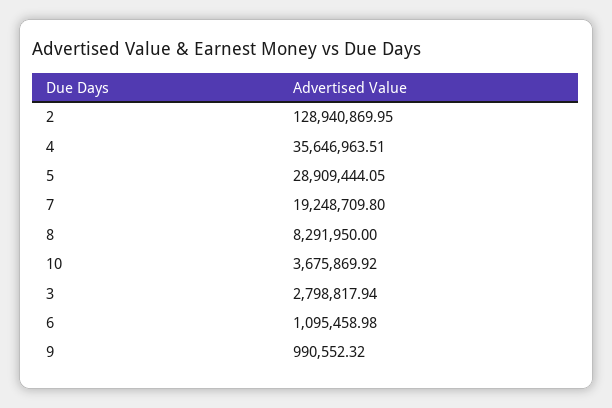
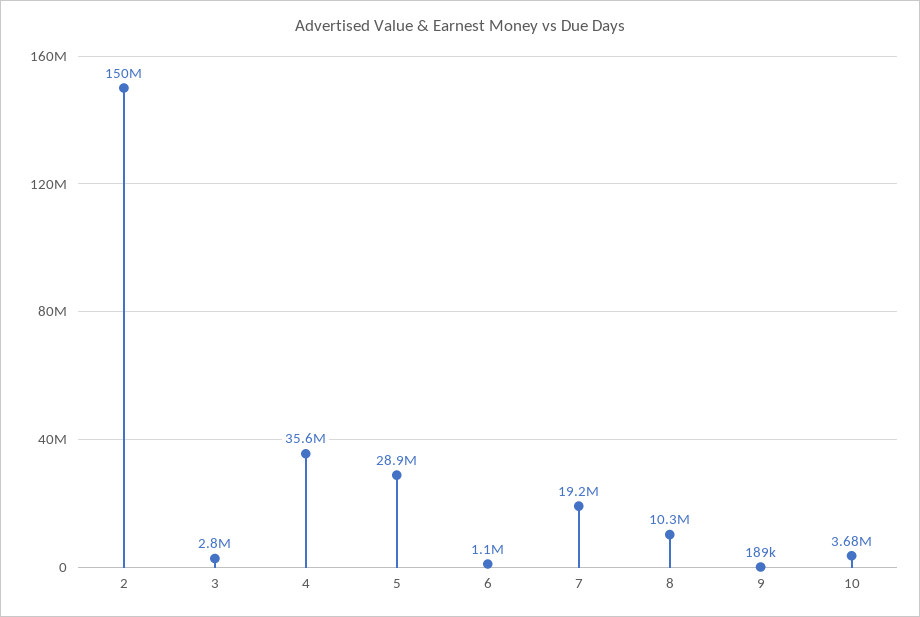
  {
-   "2": 128940869.95,
+   "2": 150000000,
    "4": 35646963.51,
    "5": 28909444.05,
    "7": 19248709.8,
-   "8": 8291950,
+   "8": 10300000,
    "10": 3675869.92,
    "3": 2798817.94,
    "6": 1095458.98,
-   "9": 990552.32
+   "9": 189000
  }

